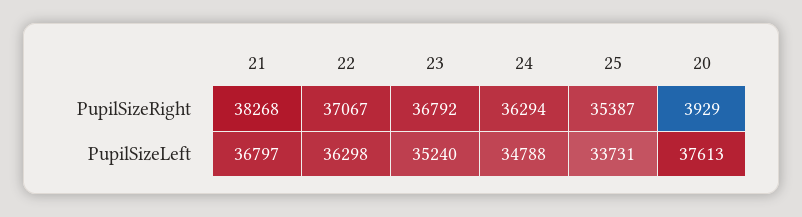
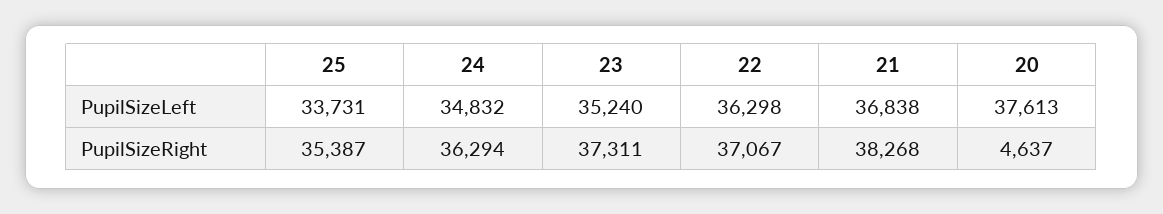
  {
    "21": {
      "PupilSizeRight": 38268,
-     "PupilSizeLeft": 36797
+     "PupilSizeLeft": 36838
    },
    "22": {
      "PupilSizeRight": 37067,
      "PupilSizeLeft": 36298
    },
    "23": {
-     "PupilSizeRight": 36792,
+     "PupilSizeRight": 37311,
      "PupilSizeLeft": 35240
    },
    "24": {
      "PupilSizeRight": 36294,
-     "PupilSizeLeft": 34788
+     "PupilSizeLeft": 34832
    },
    "25": {
      "PupilSizeRight": 35387,
      "PupilSizeLeft": 33731
    },
    "20": {
-     "PupilSizeRight": 3929,
+     "PupilSizeRight": 4637,
      "PupilSizeLeft": 37613
    }
  }

